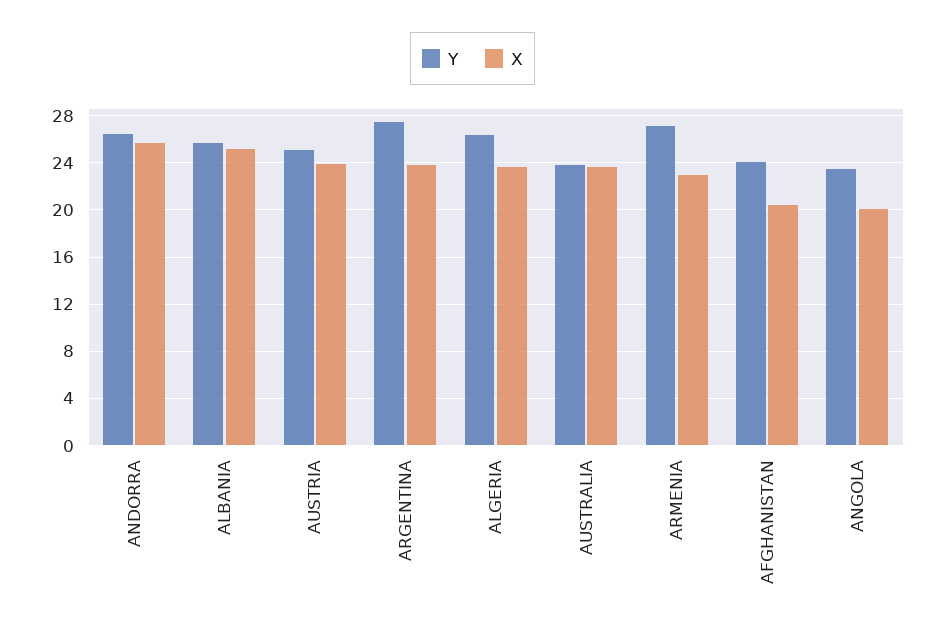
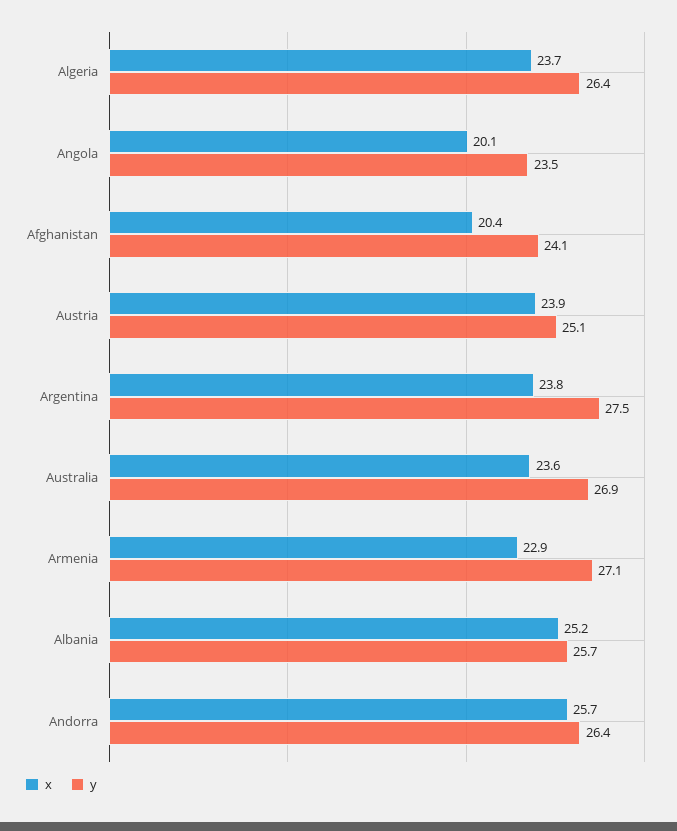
  {
    "Y": {
      "ANDORRA": 26.4,
      "ALBANIA": 25.7,
      "AUSTRIA": 25.1,
      "ARGENTINA": 27.5,
      "ALGERIA": 26.4,
-     "AUSTRALIA": 24,
+     "AUSTRALIA": 26.9,
      "ARMENIA": 27.1,
      "AFGHANISTAN": 24.1,
      "ANGOLA": 23.5
    },
    "X": {
      "ANDORRA": 25.7,
      "ALBANIA": 25.2,
      "AUSTRIA": 23.9,
      "ARGENTINA": 23.8,
      "ALGERIA": 23.7,
      "AUSTRALIA": 23.6,
      "ARMENIA": 22.9,
      "AFGHANISTAN": 20.4,
      "ANGOLA": 20.1
    }
  }

